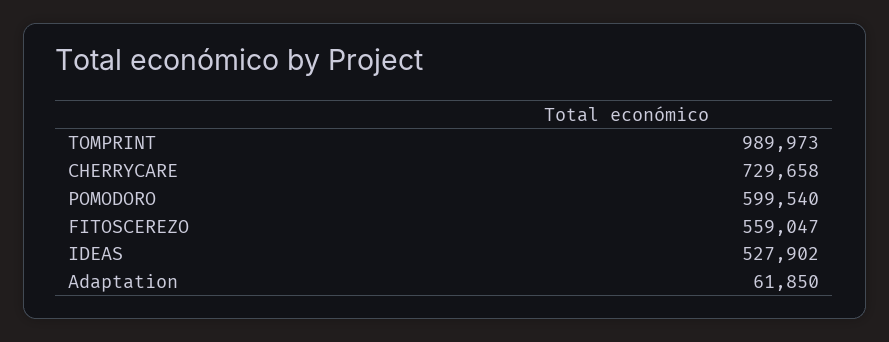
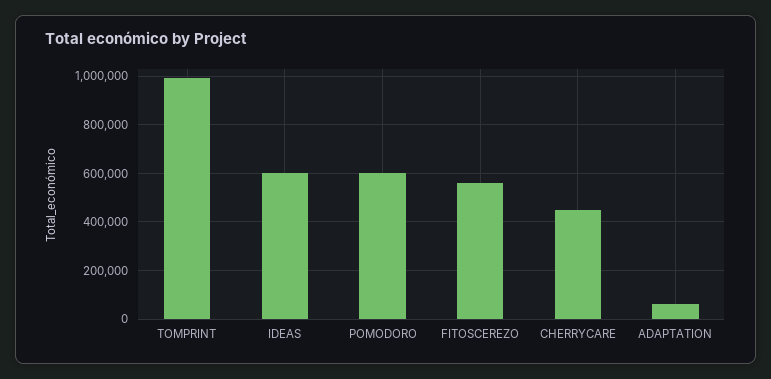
  {
    "TOMPRINT": 989973,
-   "CHERRYCARE": 729658,
+   "CHERRYCARE": 450000,
    "POMODORO": 599540,
    "FITOSCEREZO": 559047,
-   "IDEAS": 527902,
+   "IDEAS": 600000,
    "Adaptation": 61850
  }

